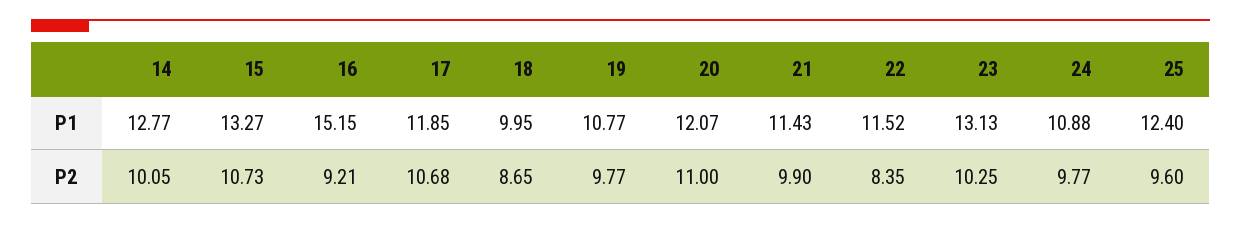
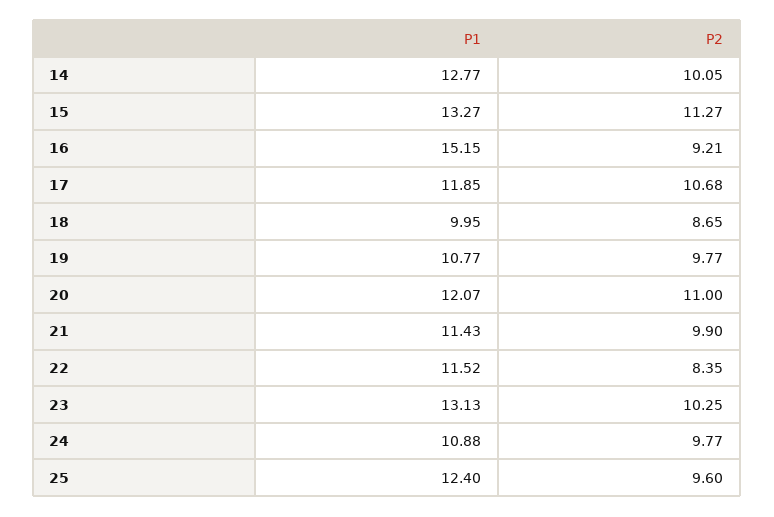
  {
    "14": {
      "P1": 12.77,
      "P2": 10.05
    },
    "15": {
      "P1": 13.27,
-     "P2": 10.73
+     "P2": 11.27
    },
    "16": {
      "P1": 15.15,
      "P2": 9.21
    },
    "17": {
      "P1": 11.85,
      "P2": 10.68
    },
    "18": {
      "P1": 9.95,
      "P2": 8.65
    },
    "19": {
      "P1": 10.77,
      "P2": 9.77
    },
    "20": {
      "P1": 12.07,
      "P2": 11
    },
    "21": {
      "P1": 11.43,
      "P2": 9.9
    },
    "22": {
      "P1": 11.52,
      "P2": 8.35
    },
    "23": {
      "P1": 13.13,
      "P2": 10.25
    },
    "24": {
      "P1": 10.88,
      "P2": 9.77
    },
    "25": {
      "P1": 12.4,
      "P2": 9.6
    }
  }

